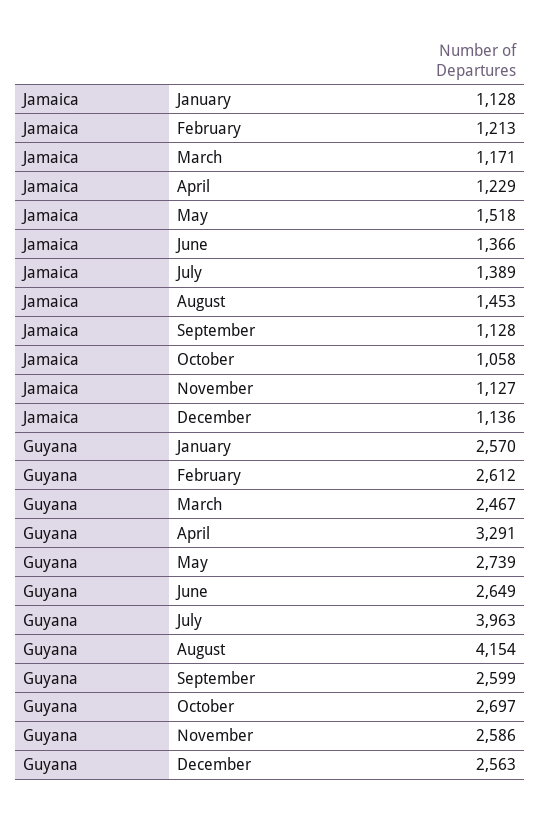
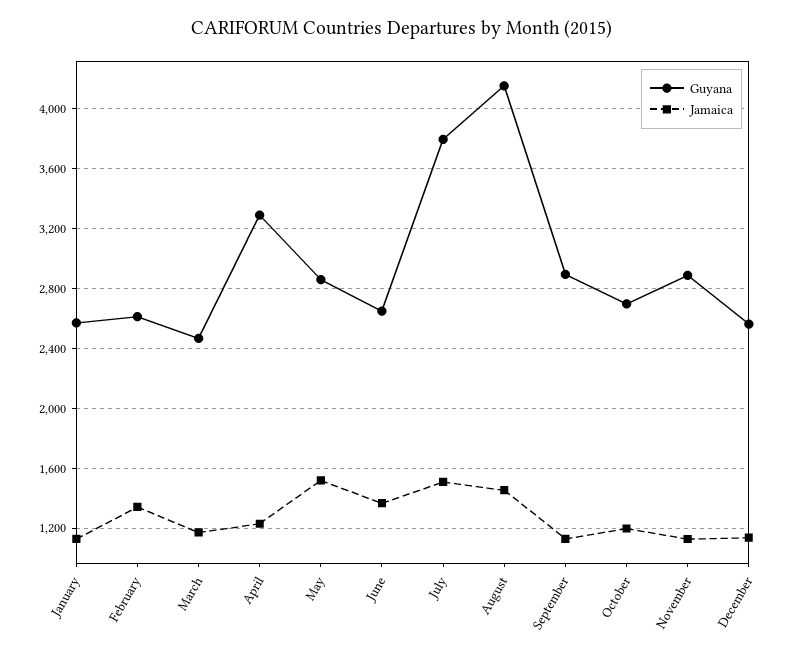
  {
    "Jamaica": {
      "January": 1128,
-     "February": 1213,
+     "February": 1350,
      "March": 1171,
      "April": 1229,
      "May": 1518,
      "June": 1366,
-     "July": 1389,
+     "July": 1500,
      "August": 1453,
      "September": 1128,
-     "October": 1058,
+     "October": 1200,
      "November": 1127,
      "December": 1136
    },
    "Guyana": {
      "January": 2570,
      "February": 2612,
      "March": 2467,
      "April": 3291,
-     "May": 2739,
+     "May": 2850,
      "June": 2649,
-     "July": 3963,
+     "July": 3800,
      "August": 4154,
-     "September": 2599,
+     "September": 2900,
      "October": 2697,
-     "November": 2586,
+     "November": 2900,
      "December": 2563
    }
  }

